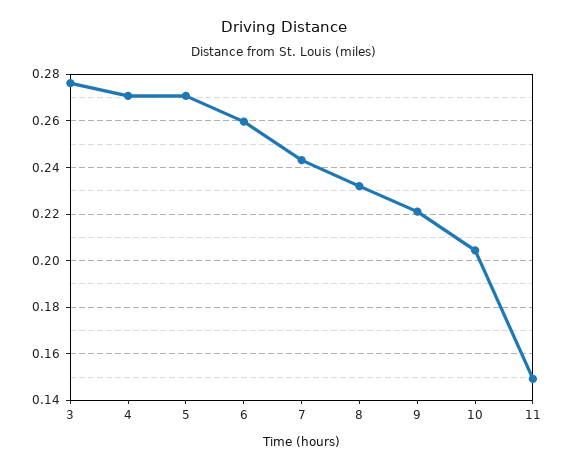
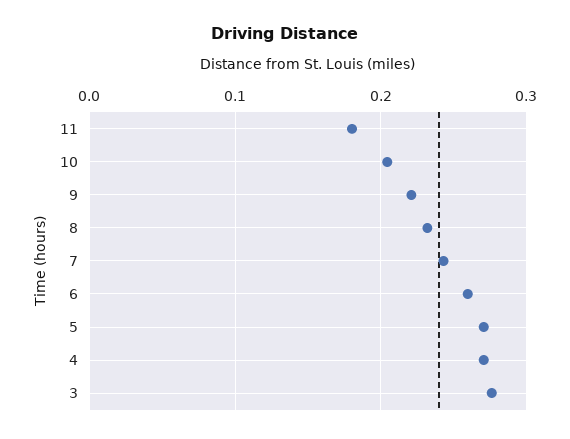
  {
    "3": 0.275,
    "4": 0.27,
    "5": 0.27,
    "6": 0.26,
    "7": 0.245,
    "8": 0.23,
    "9": 0.22,
    "10": 0.205,
-   "11": 0.15
+   "11": 0.18
  }

